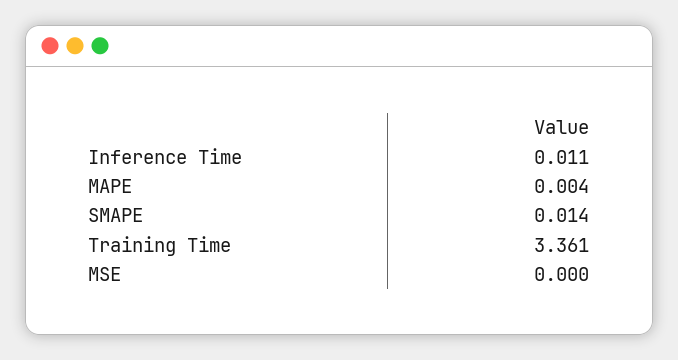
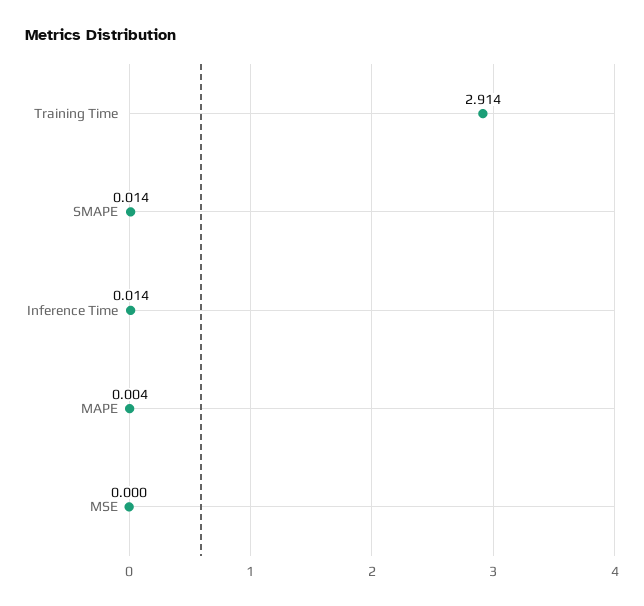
  {
-   "Inference Time": 0.011,
+   "Inference Time": 0.014,
    "MAPE": 0.004,
    "SMAPE": 0.014,
-   "Training Time": 3.361,
+   "Training Time": 2.914,
    "MSE": 0
  }

